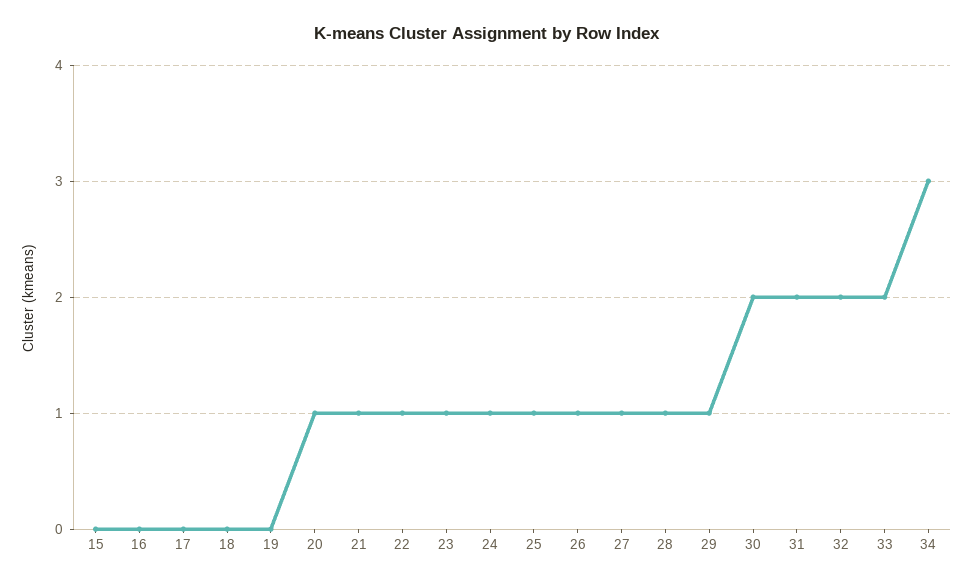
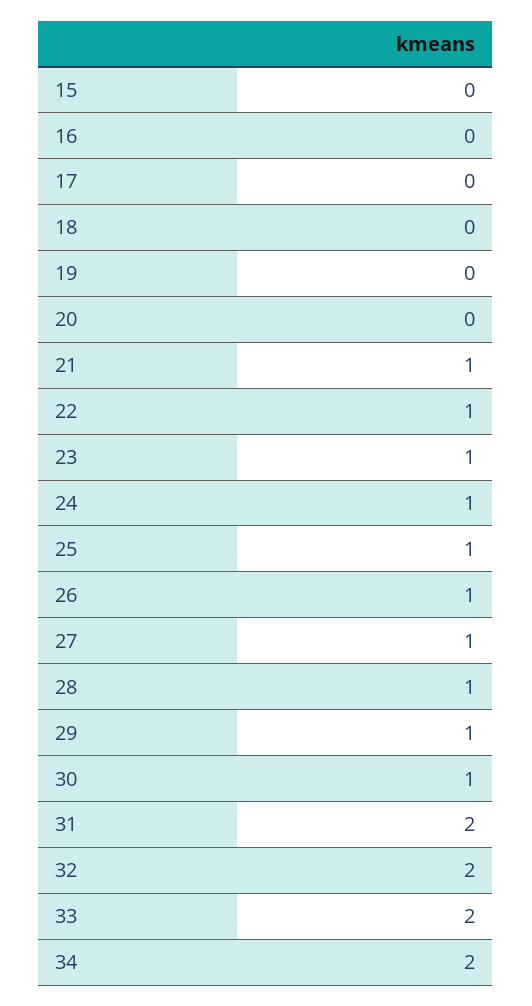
  {
    "15": 0,
    "16": 0,
    "17": 0,
    "18": 0,
    "19": 0,
-   "20": 1,
+   "20": 0,
    "21": 1,
    "22": 1,
    "23": 1,
    "24": 1,
    "25": 1,
    "26": 1,
    "27": 1,
    "28": 1,
    "29": 1,
-   "30": 2,
+   "30": 1,
    "31": 2,
    "32": 2,
    "33": 2,
-   "34": 3
+   "34": 2
  }

